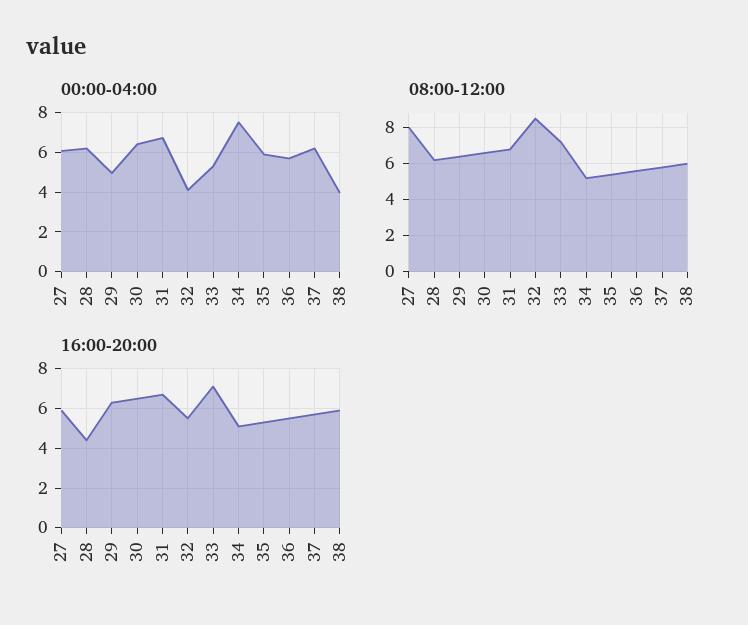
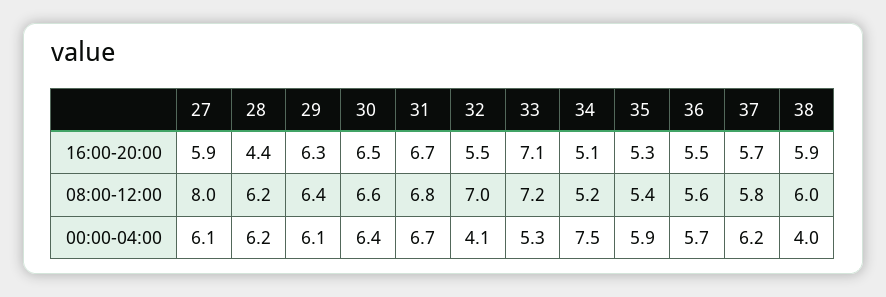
  {
    "00:00-04:00": {
      "27": 6.1,
      "28": 6.2,
-     "29": 5,
+     "29": 6.1,
      "30": 6.4,
      "31": 6.7,
      "32": 4.1,
      "33": 5.3,
      "34": 7.5,
      "35": 5.9,
      "36": 5.7,
      "37": 6.2,
      "38": 4
    },
    "08:00-12:00": {
      "27": 8,
      "28": 6.2,
      "29": 6.4,
      "30": 6.6,
      "31": 6.8,
-     "32": 8.5,
+     "32": 7,
      "33": 7.2,
      "34": 5.2,
      "35": 5.4,
      "36": 5.6,
      "37": 5.8,
      "38": 6
    },
    "16:00-20:00": {
      "27": 5.9,
      "28": 4.4,
      "29": 6.3,
      "30": 6.5,
      "31": 6.7,
      "32": 5.5,
      "33": 7.1,
      "34": 5.1,
      "35": 5.3,
      "36": 5.5,
      "37": 5.7,
      "38": 5.9
    }
  }

